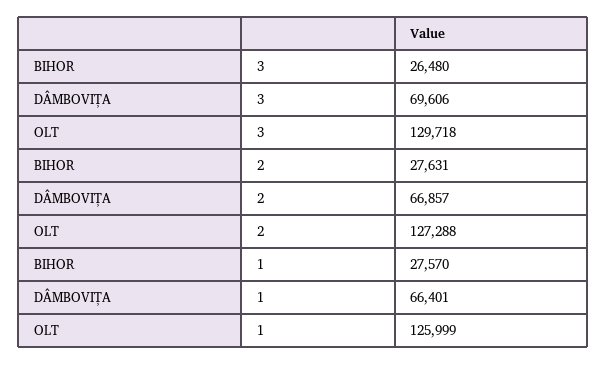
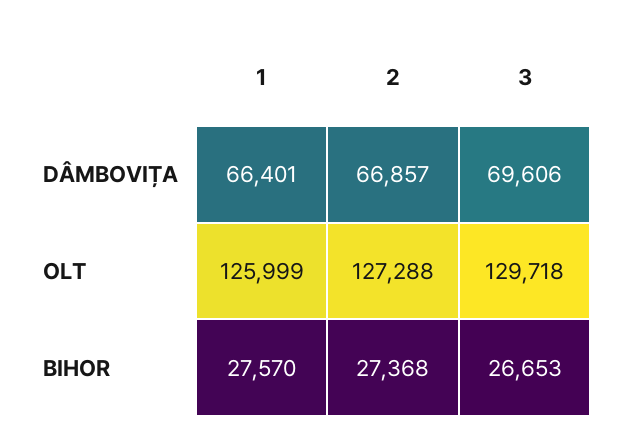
  {
    "BIHOR": {
-     "3": 26480,
+     "3": 26653,
-     "2": 27631,
+     "2": 27368,
      "1": 27570
    },
    "DÂMBOVIȚA": {
      "3": 69606,
      "2": 66857,
      "1": 66401
    },
    "OLT": {
      "3": 129718,
      "2": 127288,
      "1": 125999
    }
  }

